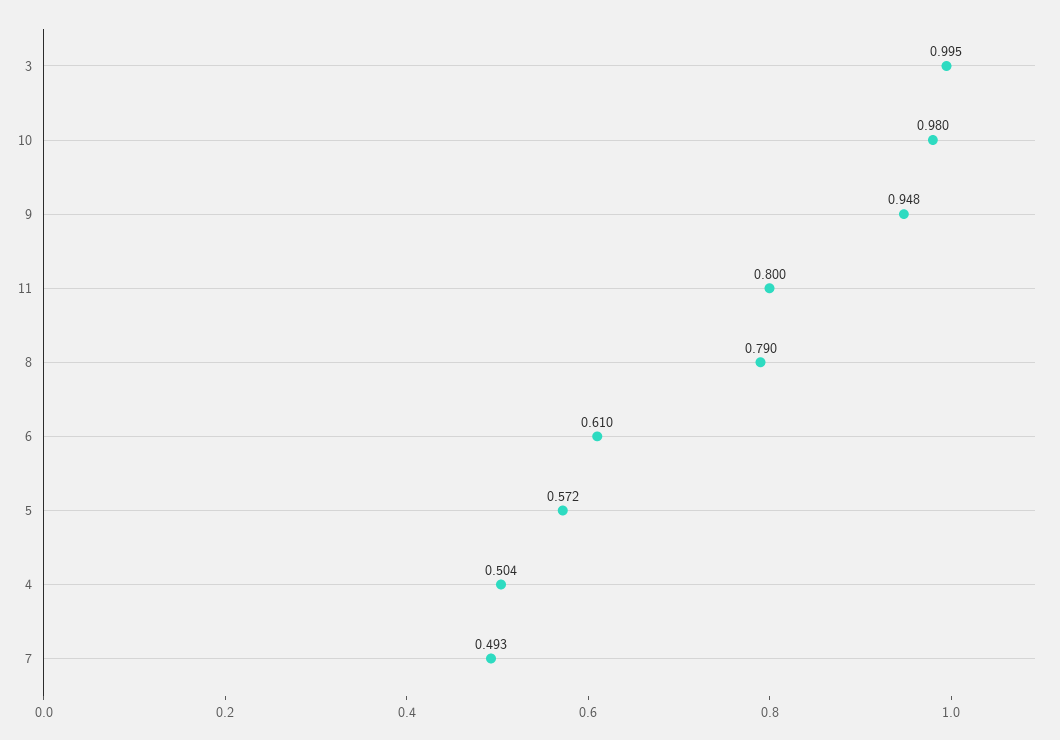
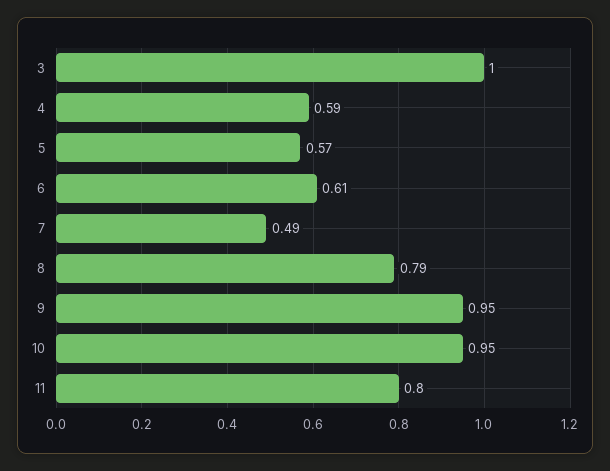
  {
    "3": 0.995,
-   "10": 0.98,
+   "10": 0.95,
    "9": 0.948,
    "11": 0.8,
    "8": 0.79,
    "6": 0.61,
    "5": 0.572,
-   "4": 0.504,
+   "4": 0.59,
    "7": 0.493
  }

